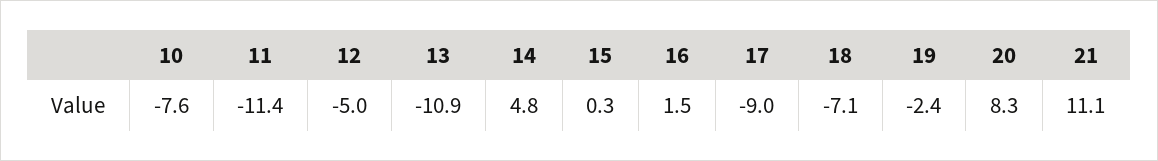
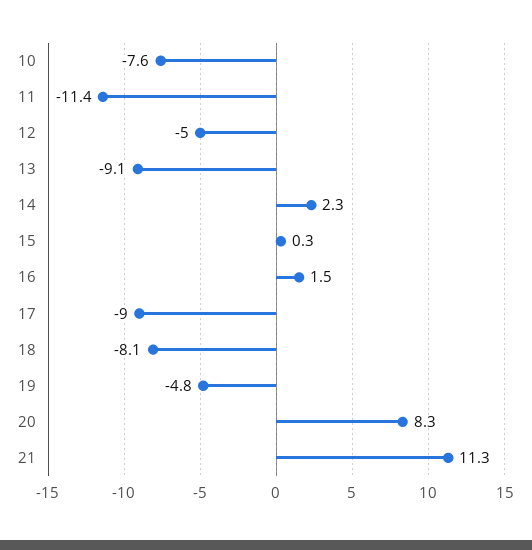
  {
    "10": -7.6,
    "11": -11.4,
    "12": -5,
-   "13": -10.9,
+   "13": -9.1,
-   "14": 4.8,
+   "14": 2.3,
    "15": 0.3,
    "16": 1.5,
    "17": -9,
-   "18": -7.1,
+   "18": -8.1,
-   "19": -2.4,
+   "19": -4.8,
    "20": 8.3,
-   "21": 11.1
+   "21": 11.3
  }

